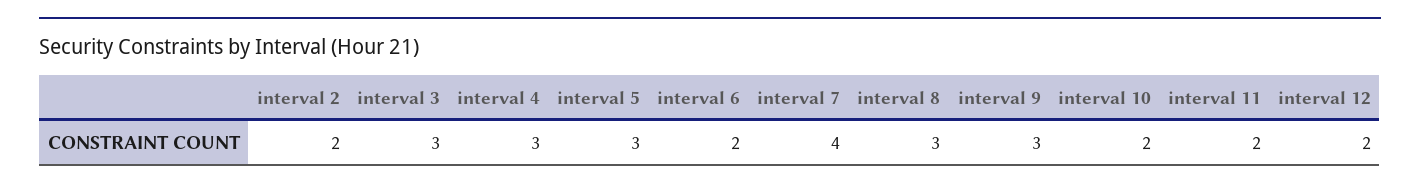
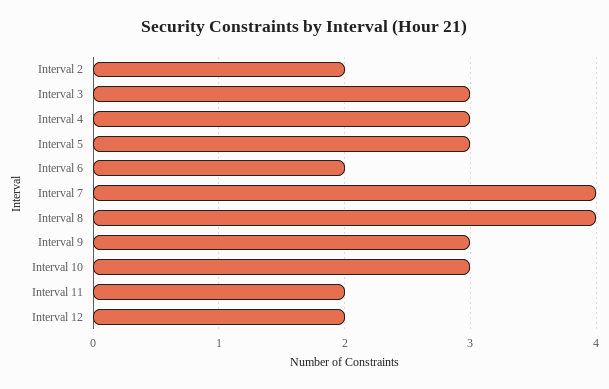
  {
    "interval 2": 2,
    "interval 3": 3,
    "interval 4": 3,
    "interval 5": 3,
    "interval 6": 2,
    "interval 7": 4,
-   "interval 8": 3,
+   "interval 8": 4,
    "interval 9": 3,
-   "interval 10": 2,
+   "interval 10": 3,
    "interval 11": 2,
    "interval 12": 2
  }

